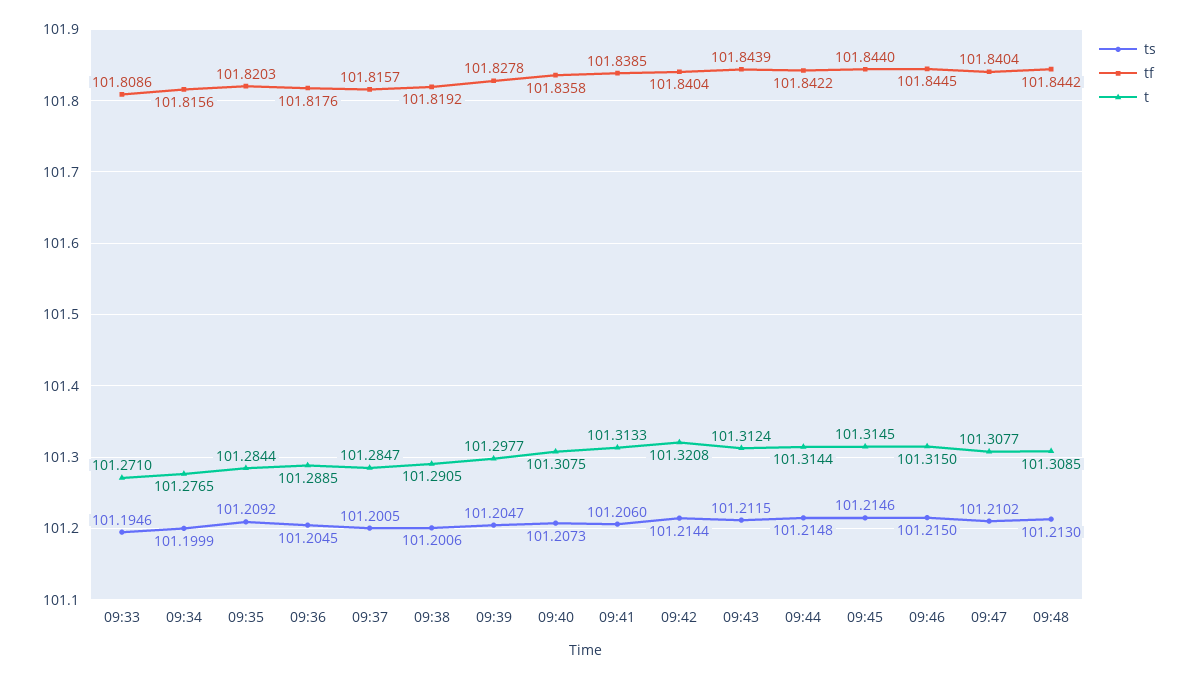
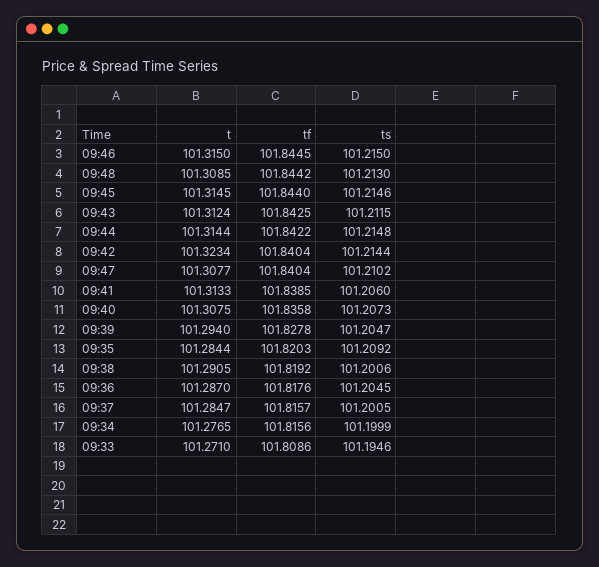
  {
    "ts": {
      "09:33": 101.1946,
      "09:34": 101.1999,
      "09:35": 101.2092,
      "09:36": 101.2045,
      "09:37": 101.2005,
      "09:38": 101.2006,
      "09:39": 101.2047,
      "09:40": 101.2073,
      "09:41": 101.206,
      "09:42": 101.2144,
      "09:43": 101.2115,
      "09:44": 101.2148,
      "09:45": 101.2146,
      "09:46": 101.215,
      "09:47": 101.2102,
      "09:48": 101.213
    },
    "tf": {
      "09:33": 101.8086,
      "09:34": 101.8156,
      "09:35": 101.8203,
      "09:36": 101.8176,
      "09:37": 101.8157,
      "09:38": 101.8192,
      "09:39": 101.8278,
      "09:40": 101.8358,
      "09:41": 101.8385,
      "09:42": 101.8404,
-     "09:43": 101.8439,
+     "09:43": 101.8425,
      "09:44": 101.8422,
      "09:45": 101.844,
      "09:46": 101.8445,
      "09:47": 101.8404,
      "09:48": 101.8442
    },
    "t": {
      "09:33": 101.271,
      "09:34": 101.2765,
      "09:35": 101.2844,
-     "09:36": 101.2885,
+     "09:36": 101.287,
      "09:37": 101.2847,
      "09:38": 101.2905,
-     "09:39": 101.2977,
+     "09:39": 101.294,
      "09:40": 101.3075,
      "09:41": 101.3133,
-     "09:42": 101.3208,
+     "09:42": 101.3234,
      "09:43": 101.3124,
      "09:44": 101.3144,
      "09:45": 101.3145,
      "09:46": 101.315,
      "09:47": 101.3077,
      "09:48": 101.3085
    }
  }

